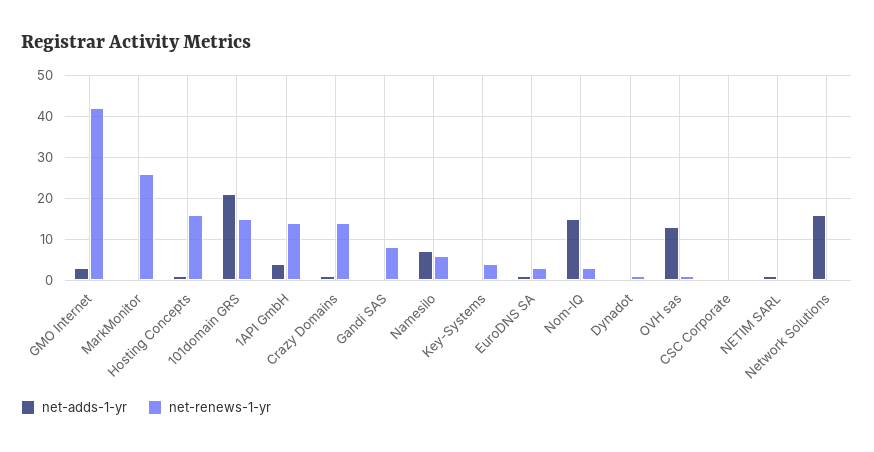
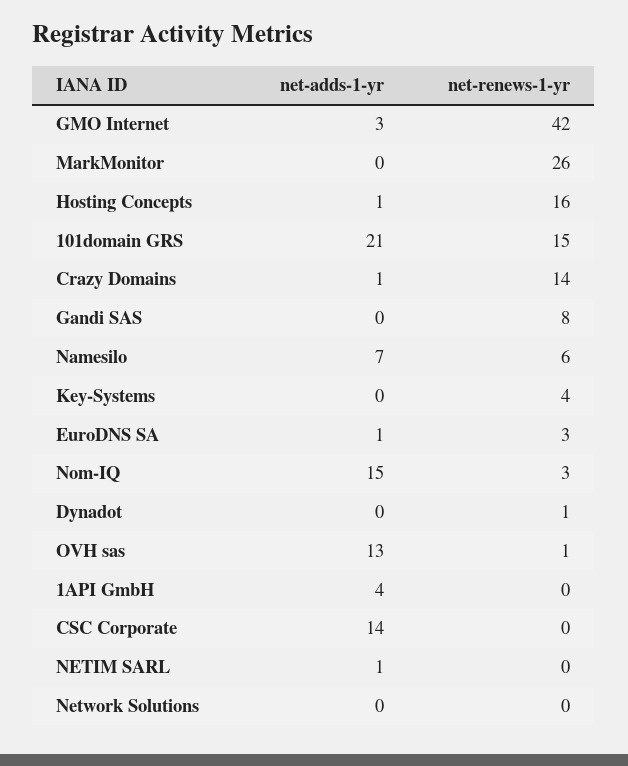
  {
    "net-adds-1-yr": {
      "GMO Internet": 3,
      "MarkMonitor": 0,
      "Hosting Concepts": 1,
      "101domain GRS": 21,
      "1API GmbH": 4,
      "Crazy Domains": 1,
      "Gandi SAS": 0,
      "Namesilo": 7,
      "Key-Systems": 0,
      "EuroDNS SA": 1,
      "Nom-IQ": 15,
      "Dynadot": 0,
      "OVH sas": 13,
-     "CSC Corporate": 0,
+     "CSC Corporate": 14,
      "NETIM SARL": 1,
-     "Network Solutions": 15
+     "Network Solutions": 0
    },
    "net-renews-1-yr": {
      "GMO Internet": 42,
      "MarkMonitor": 26,
      "Hosting Concepts": 16,
      "101domain GRS": 15,
-     "1API GmbH": 15,
+     "1API GmbH": 0,
      "Crazy Domains": 14,
      "Gandi SAS": 8,
      "Namesilo": 6,
      "Key-Systems": 4,
      "EuroDNS SA": 3,
      "Nom-IQ": 3,
      "Dynadot": 1,
      "OVH sas": 1,
      "CSC Corporate": 0,
      "NETIM SARL": 0,
      "Network Solutions": 0
    }
  }

